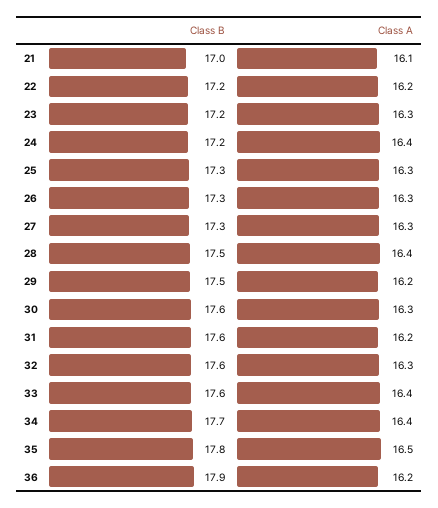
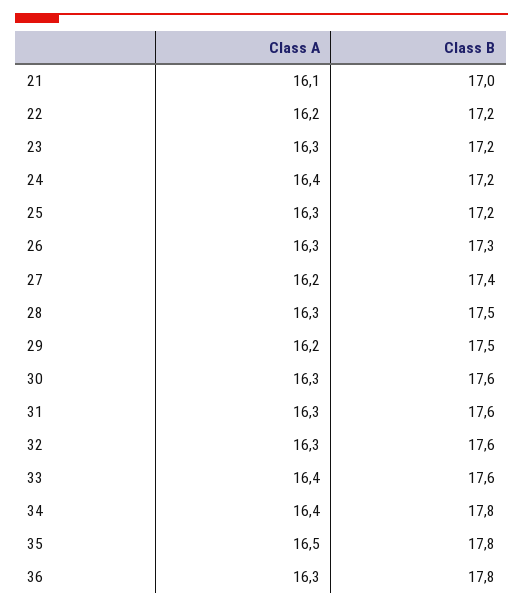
  {
    "Class B": {
      "21": 17,
      "22": 17.2,
      "23": 17.2,
      "24": 17.2,
-     "25": 17.3,
+     "25": 17.2,
      "26": 17.3,
-     "27": 17.3,
+     "27": 17.4,
      "28": 17.5,
      "29": 17.5,
      "30": 17.6,
      "31": 17.6,
      "32": 17.6,
      "33": 17.6,
-     "34": 17.7,
+     "34": 17.8,
      "35": 17.8,
-     "36": 17.9
+     "36": 17.8
    },
    "Class A": {
      "21": 16.1,
      "22": 16.2,
      "23": 16.3,
      "24": 16.4,
      "25": 16.3,
      "26": 16.3,
-     "27": 16.3,
+     "27": 16.2,
-     "28": 16.4,
+     "28": 16.3,
      "29": 16.2,
      "30": 16.3,
-     "31": 16.2,
+     "31": 16.3,
      "32": 16.3,
      "33": 16.4,
      "34": 16.4,
      "35": 16.5,
-     "36": 16.2
+     "36": 16.3
    }
  }

